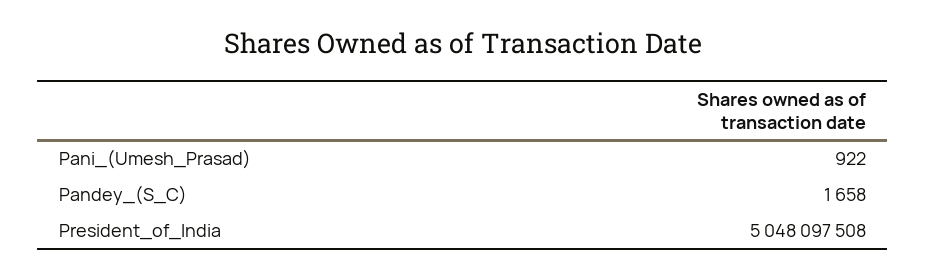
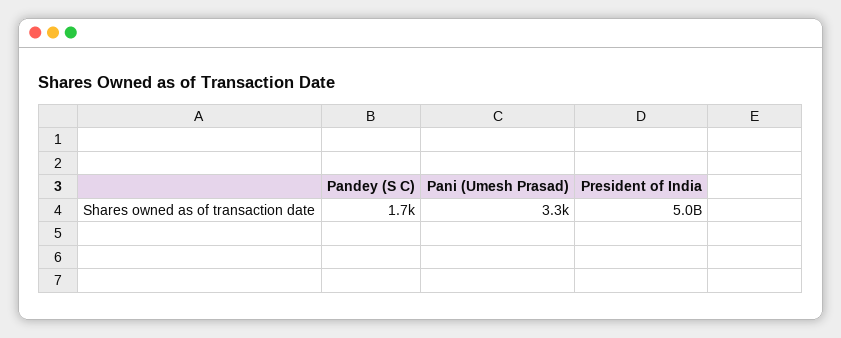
  {
-   "Pani_(Umesh_Prasad)": 922,
+   "Pani_(Umesh_Prasad)": 3300,
    "Pandey_(S_C)": 1658,
    "President_of_India": 5048097508
  }

